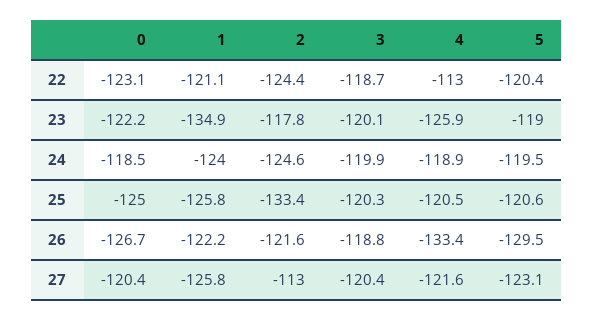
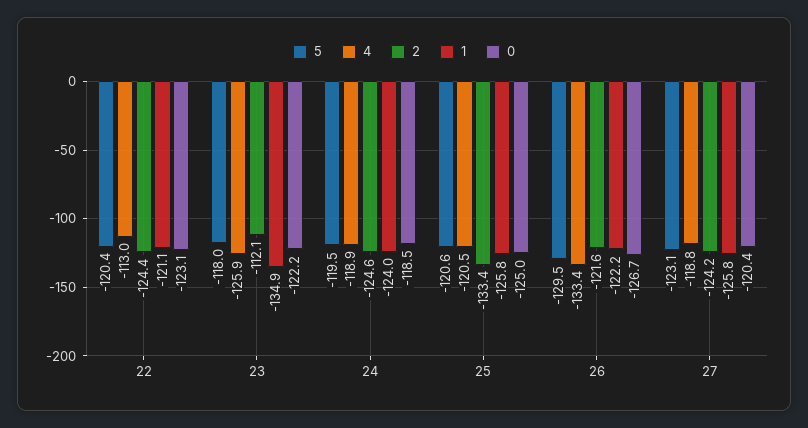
  {
    "0": {
      "22": -123.1,
      "23": -122.2,
      "24": -118.5,
      "25": -125,
      "26": -126.7,
      "27": -120.4
    },
    "1": {
      "22": -121.1,
      "23": -134.9,
      "24": -124,
      "25": -125.8,
      "26": -122.2,
      "27": -125.8
    },
    "2": {
      "22": -124.4,
-     "23": -117.8,
+     "23": -112.1,
      "24": -124.6,
      "25": -133.4,
      "26": -121.6,
-     "27": -113
+     "27": -124.2
    },
-   "3": {
-     "22": -118.7,
-     "23": -120.1,
-     "24": -119.9,
-     "25": -120.3,
-     "26": -118.8,
-     "27": -120.4
-   },
    "4": {
      "22": -113,
      "23": -125.9,
      "24": -118.9,
      "25": -120.5,
      "26": -133.4,
-     "27": -121.6
+     "27": -118.8
    },
    "5": {
      "22": -120.4,
-     "23": -119,
+     "23": -118,
      "24": -119.5,
      "25": -120.6,
      "26": -129.5,
      "27": -123.1
    }
  }

